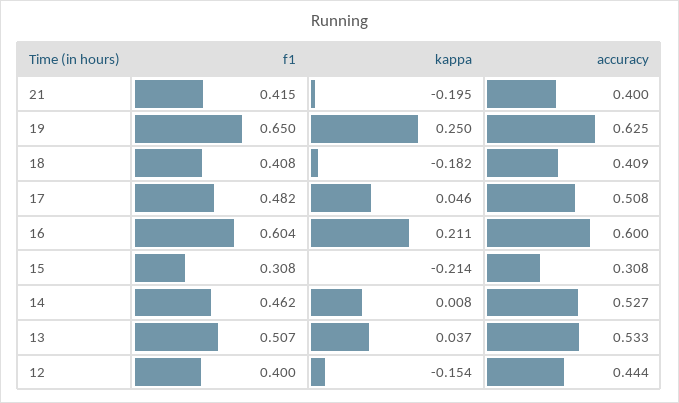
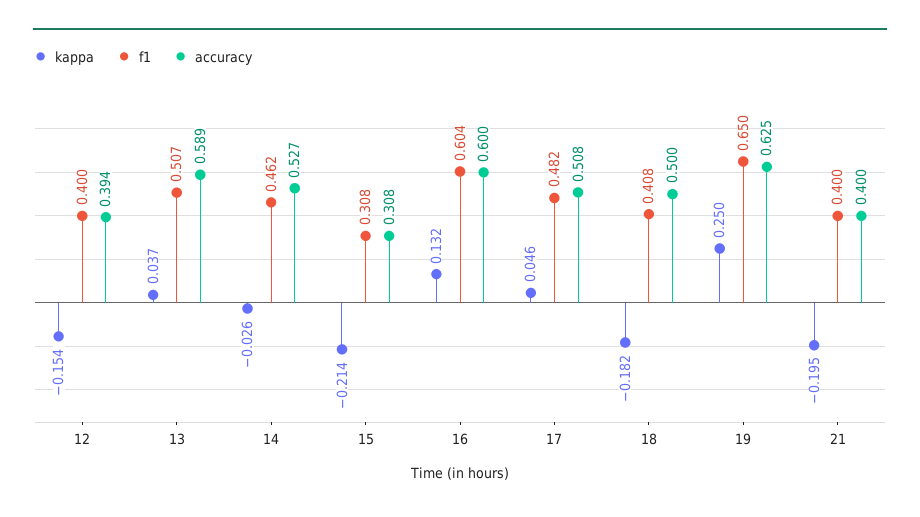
  {
    "f1": {
-     "21": 0.415,
+     "21": 0.4,
      "19": 0.65,
      "18": 0.408,
      "17": 0.482,
      "16": 0.604,
      "15": 0.308,
      "14": 0.462,
      "13": 0.507,
      "12": 0.4
    },
    "kappa": {
      "21": -0.195,
      "19": 0.25,
      "18": -0.182,
      "17": 0.046,
-     "16": 0.211,
+     "16": 0.132,
      "15": -0.214,
-     "14": 0.008,
+     "14": -0.026,
      "13": 0.037,
      "12": -0.154
    },
    "accuracy": {
      "21": 0.4,
      "19": 0.625,
-     "18": 0.409,
+     "18": 0.5,
      "17": 0.508,
      "16": 0.6,
      "15": 0.308,
      "14": 0.527,
-     "13": 0.533,
+     "13": 0.589,
-     "12": 0.444
+     "12": 0.394
    }
  }

